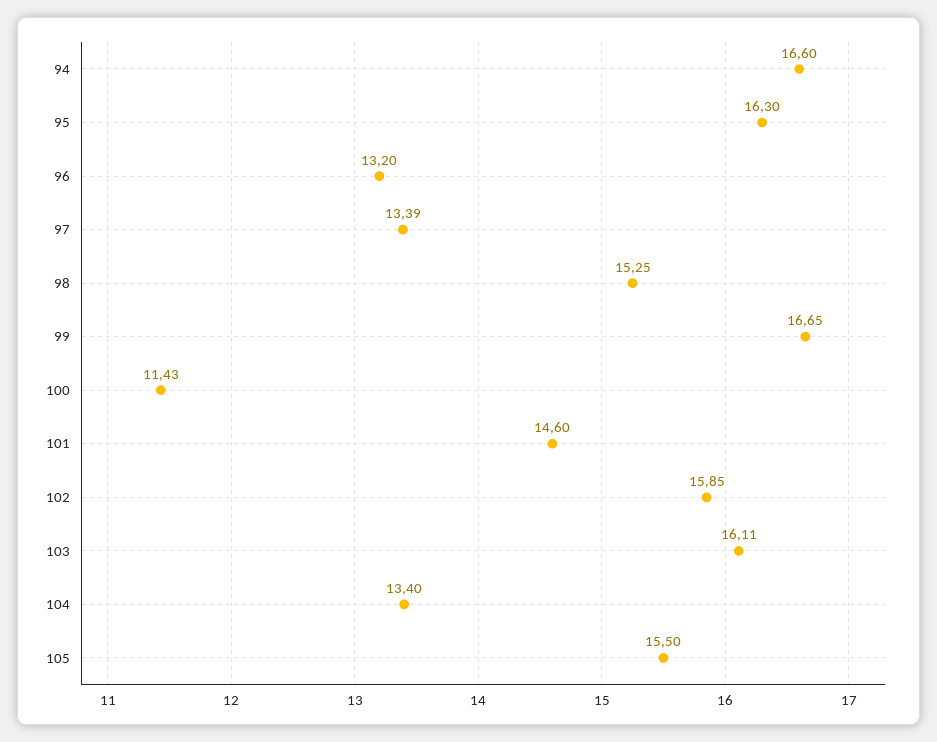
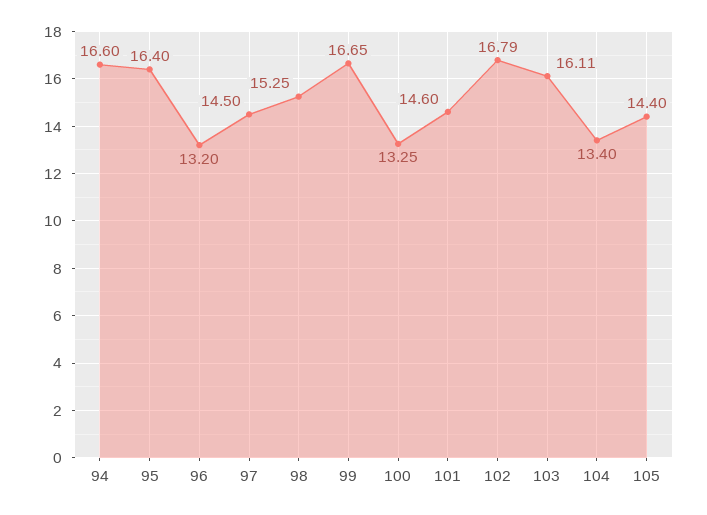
  {
    "94": 16.6,
-   "95": 16.3,
+   "95": 16.4,
    "96": 13.2,
-   "97": 13.39,
+   "97": 14.5,
    "98": 15.25,
    "99": 16.65,
-   "100": 11.43,
+   "100": 13.25,
    "101": 14.6,
-   "102": 15.85,
+   "102": 16.79,
    "103": 16.11,
    "104": 13.4,
-   "105": 15.5
+   "105": 14.4
  }

